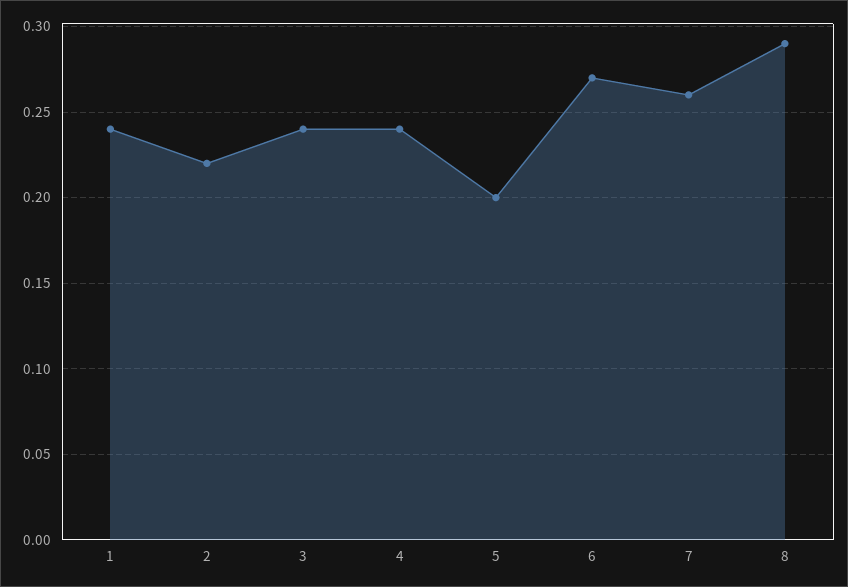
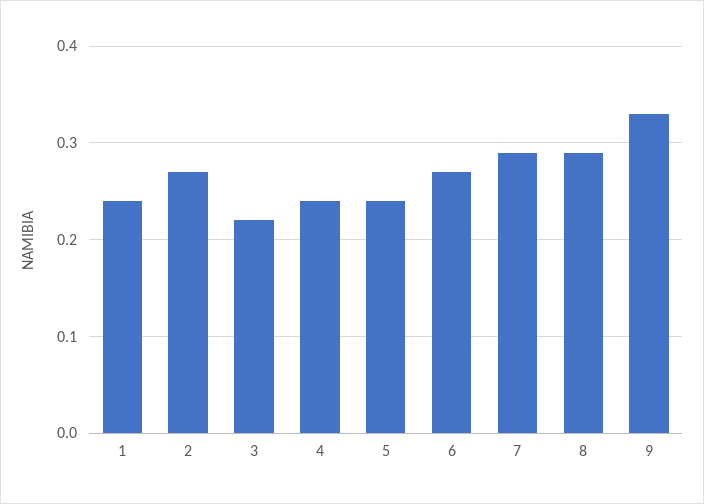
  {
    "1": 0.24,
-   "2": 0.22,
+   "2": 0.27,
-   "3": 0.24,
+   "3": 0.22,
    "4": 0.24,
-   "5": 0.2,
+   "5": 0.24,
    "6": 0.27,
-   "7": 0.26,
+   "7": 0.29,
-   "8": 0.29
+   "8": 0.29,
+   "9": 0.33
  }

